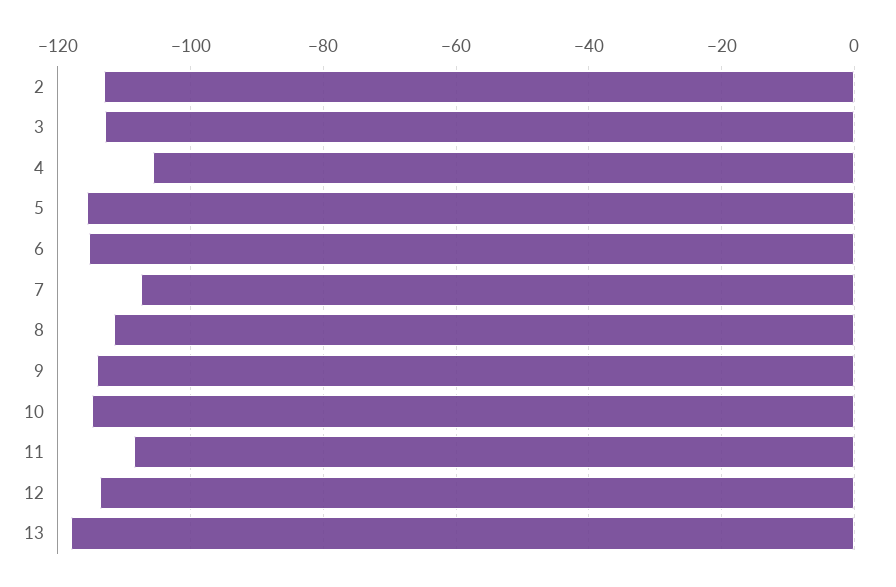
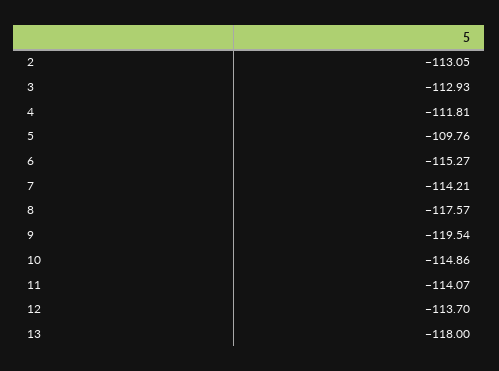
  {
    "2": -113.05,
    "3": -112.93,
-   "4": -106,
+   "4": -111.81,
-   "5": -116,
+   "5": -109.76,
    "6": -115.27,
-   "7": -108,
+   "7": -114.21,
-   "8": -112,
+   "8": -117.57,
-   "9": -114,
+   "9": -119.54,
    "10": -114.86,
-   "11": -108,
+   "11": -114.07,
    "12": -113.7,
    "13": -118
  }

